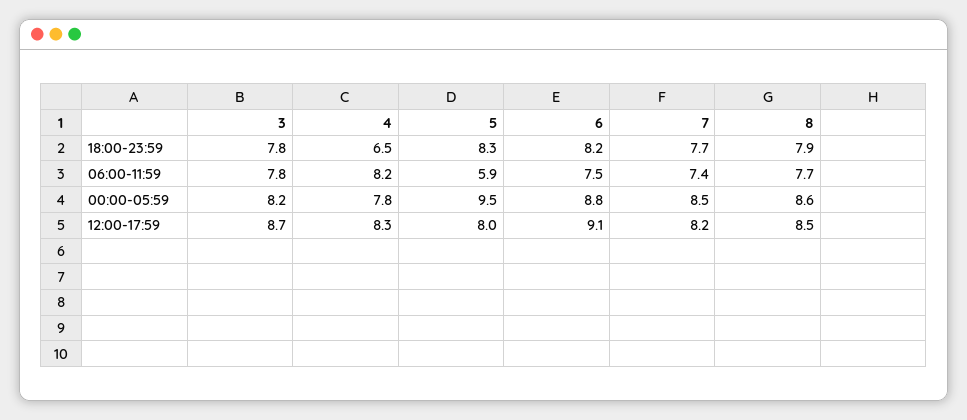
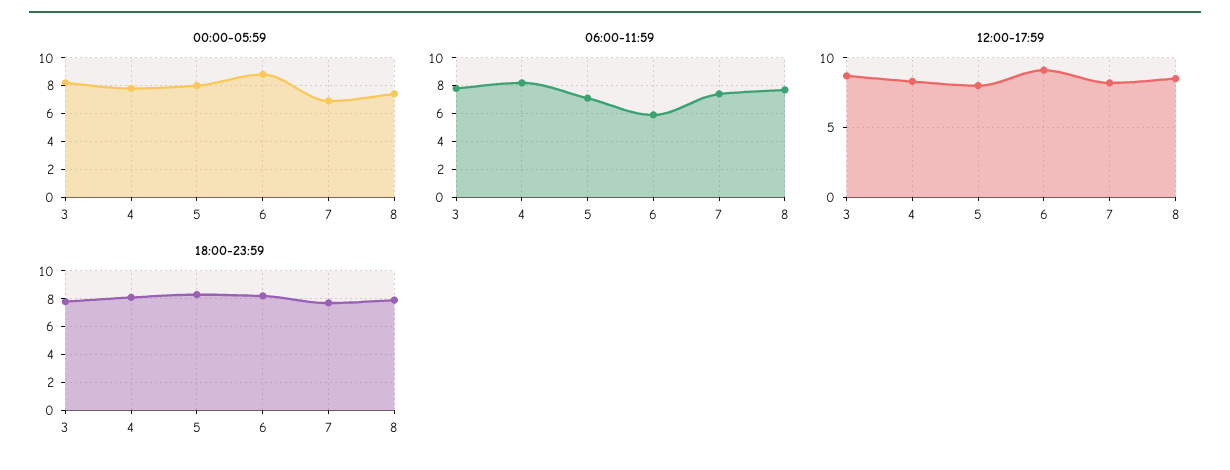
  {
    "18:00-23:59": {
      "3": 7.8,
-     "4": 6.5,
+     "4": 8,
      "5": 8.3,
      "6": 8.2,
      "7": 7.7,
      "8": 7.9
    },
    "06:00-11:59": {
      "3": 7.8,
      "4": 8.2,
-     "5": 5.9,
+     "5": 7,
-     "6": 7.5,
+     "6": 6,
      "7": 7.4,
      "8": 7.7
    },
    "00:00-05:59": {
      "3": 8.2,
      "4": 7.8,
-     "5": 9.5,
+     "5": 8,
      "6": 8.8,
-     "7": 8.5,
+     "7": 7,
-     "8": 8.6
+     "8": 7.5
    },
    "12:00-17:59": {
      "3": 8.7,
      "4": 8.3,
      "5": 8,
      "6": 9.1,
      "7": 8.2,
      "8": 8.5
    }
  }

